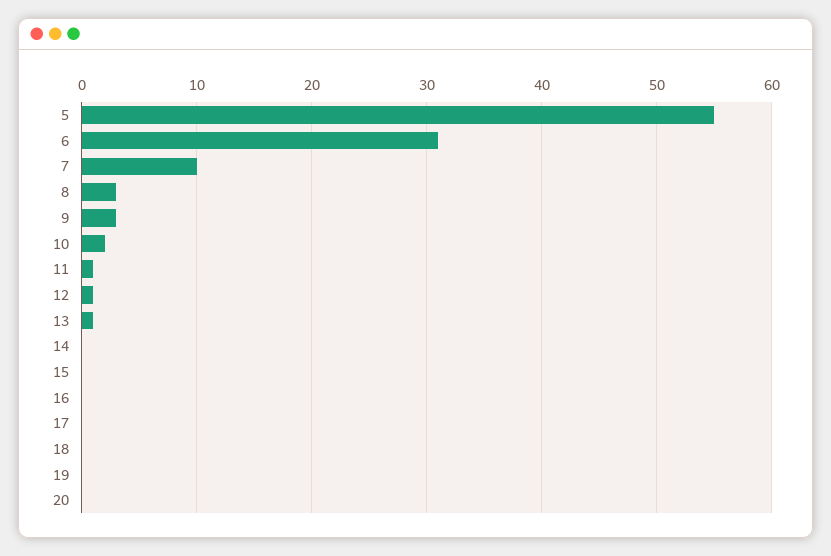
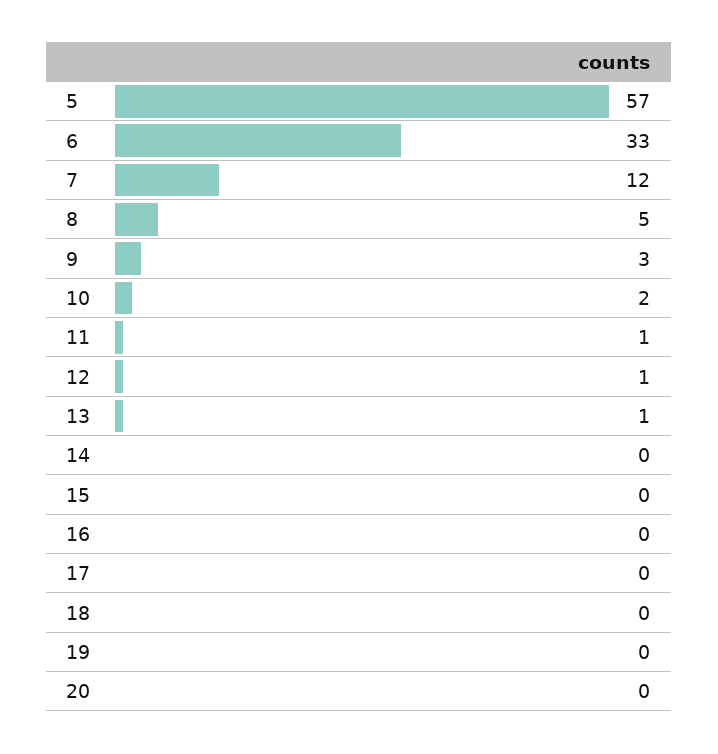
  {
-   "5": 55,
+   "5": 57,
-   "6": 31,
+   "6": 33,
-   "7": 10,
+   "7": 12,
-   "8": 3,
+   "8": 5,
    "9": 3,
    "10": 2,
    "11": 1,
    "12": 1,
    "13": 1,
    "14": 0,
    "15": 0,
    "16": 0,
    "17": 0,
    "18": 0,
    "19": 0,
    "20": 0
  }

